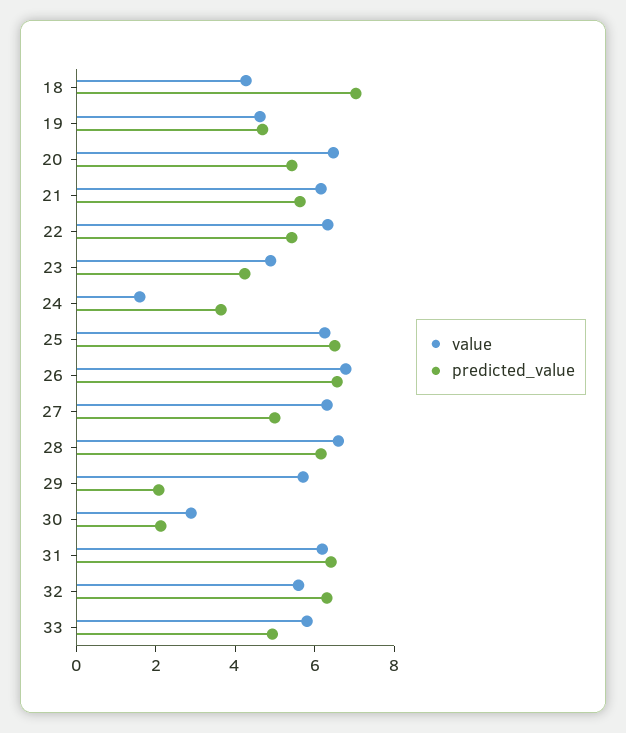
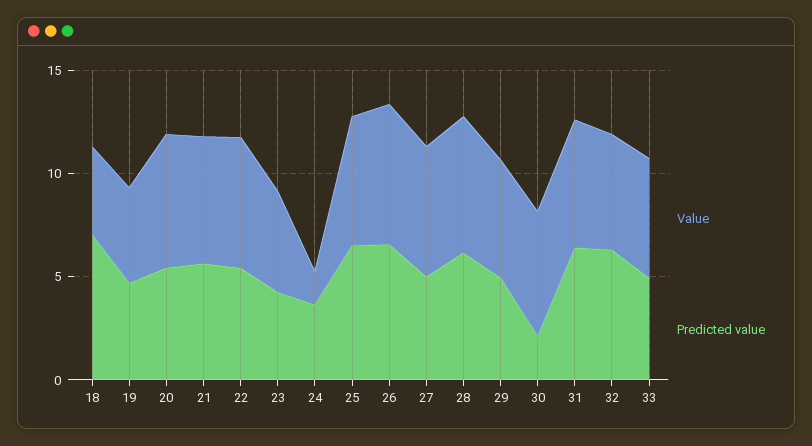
  {
    "value": {
      "18": 4.5,
      "19": 4.5,
      "20": 6.5,
      "21": 6,
      "22": 6.5,
      "23": 5,
      "24": 1.5,
      "25": 6.5,
      "26": 7,
      "27": 6.5,
      "28": 6.5,
      "29": 5.5,
-     "30": 3,
+     "30": 6,
      "31": 6,
      "32": 5.5,
      "33": 6
    },
    "predicted_value": {
      "18": 7,
      "19": 4.5,
      "20": 5.5,
      "21": 5.5,
      "22": 5.5,
      "23": 4,
      "24": 3.5,
      "25": 6.5,
      "26": 6.5,
      "27": 5,
      "28": 6,
-     "29": 2,
+     "29": 5,
      "30": 2,
      "31": 6.5,
      "32": 6.5,
      "33": 5
    }
  }

